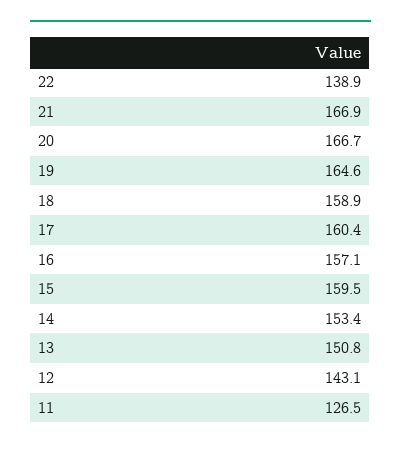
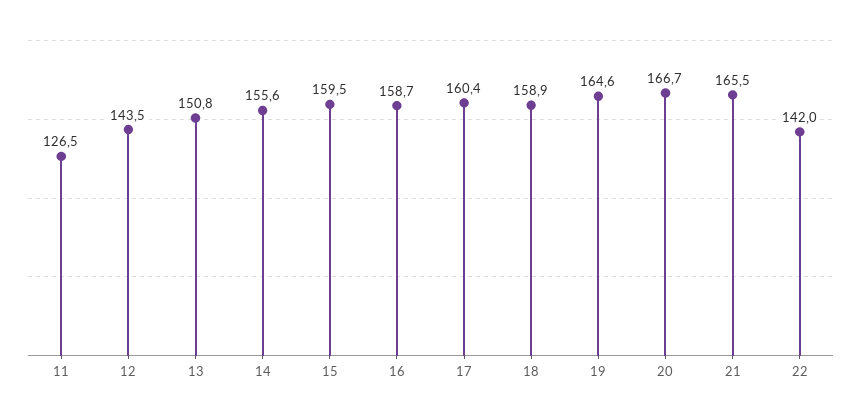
  {
-   "22": 138.9,
+   "22": 142,
-   "21": 166.9,
+   "21": 165.5,
    "20": 166.7,
    "19": 164.6,
    "18": 158.9,
    "17": 160.4,
-   "16": 157.1,
+   "16": 158.7,
    "15": 159.5,
-   "14": 153.4,
+   "14": 155.6,
    "13": 150.8,
-   "12": 143.1,
+   "12": 143.5,
    "11": 126.5
  }

